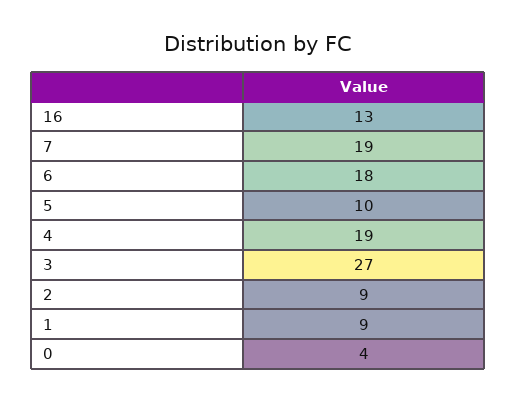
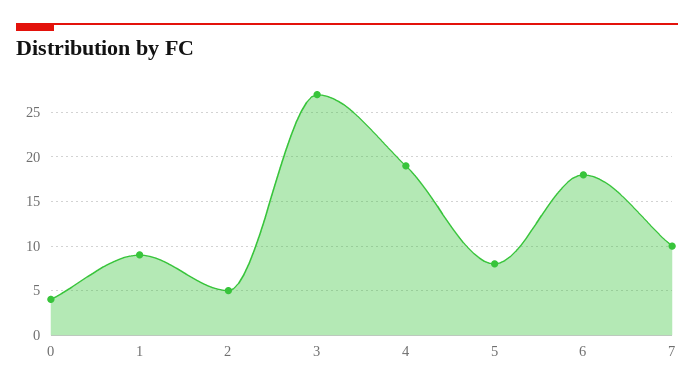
  {
-   "16": 13,
-   "7": 19,
+   "7": 10,
    "6": 18,
-   "5": 10,
+   "5": 8,
    "4": 19,
    "3": 27,
-   "2": 9,
+   "2": 5,
    "1": 9,
    "0": 4
  }

